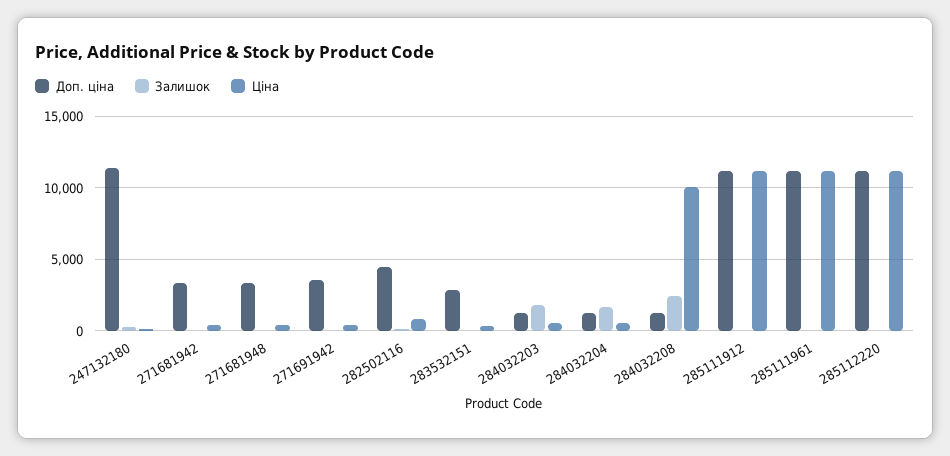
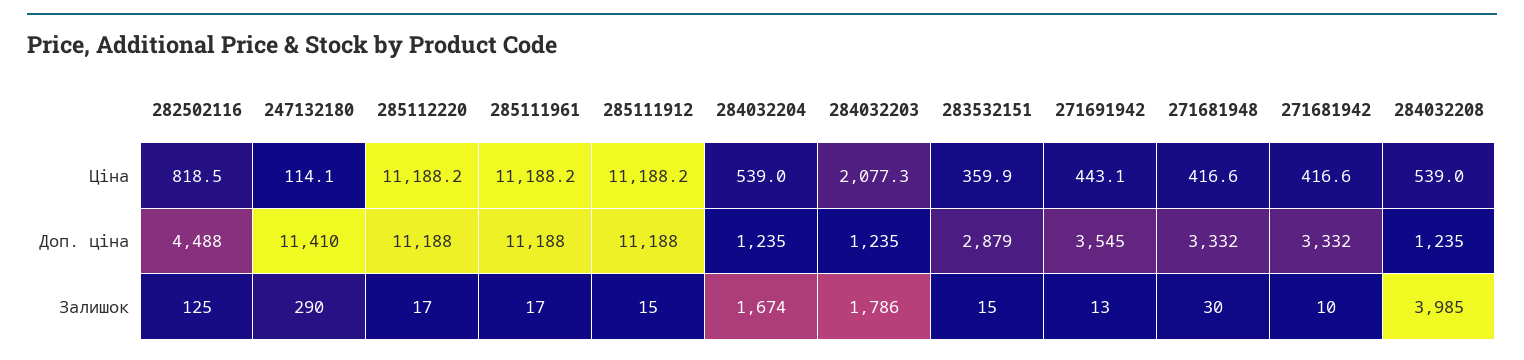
  {
    "Доп. ціна": {
      "247132180": 11410,
      "271681942": 3332,
      "271681948": 3332,
      "271691942": 3545,
      "282502116": 4488,
      "283532151": 2879,
      "284032203": 1235,
      "284032204": 1235,
      "284032208": 1235,
      "285111912": 11188,
      "285111961": 11188,
      "285112220": 11188
    },
    "Залишок": {
      "247132180": 290,
      "271681942": 10,
      "271681948": 30,
      "271691942": 13,
      "282502116": 125,
      "283532151": 15,
      "284032203": 1786,
      "284032204": 1674,
-     "284032208": 2500,
+     "284032208": 3985,
      "285111912": 15,
      "285111961": 17,
      "285112220": 17
    },
    "Ціна": {
      "247132180": 114.1,
      "271681942": 416.6,
      "271681948": 416.6,
      "271691942": 443.1,
      "282502116": 818.5,
      "283532151": 359.9,
-     "284032203": 500,
+     "284032203": 2077.3,
      "284032204": 539,
-     "284032208": 10000,
+     "284032208": 539,
      "285111912": 11188.2,
      "285111961": 11188.2,
      "285112220": 11188.2
    }
  }

